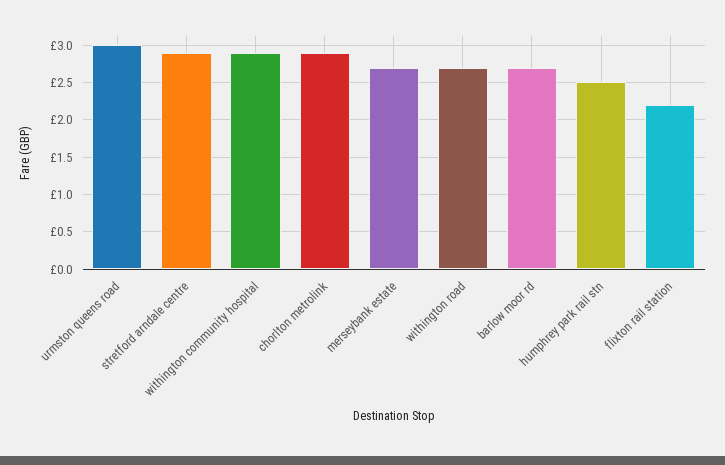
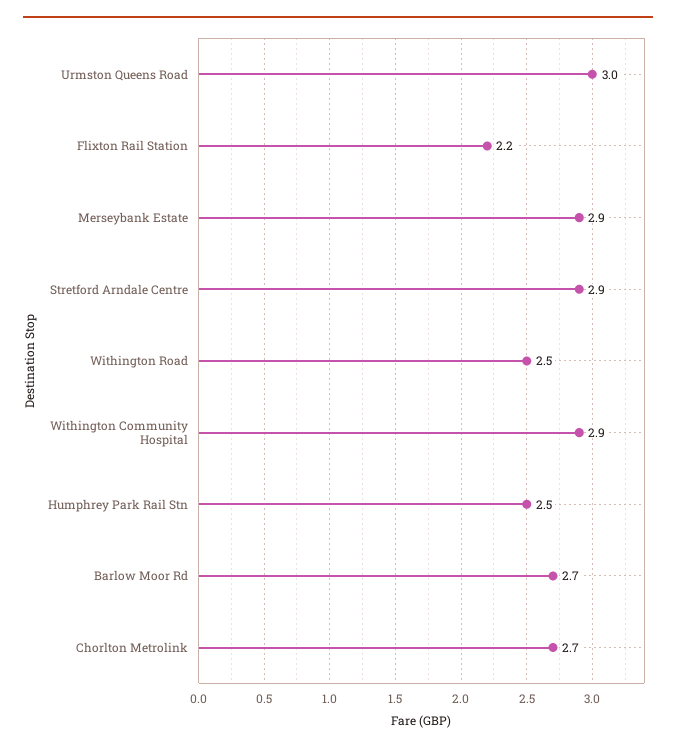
  {
    "urmston queens road": 3,
    "stretford arndale centre": 2.9,
    "withington community hospital": 2.9,
-   "chorlton metrolink": 2.9,
+   "chorlton metrolink": 2.7,
-   "merseybank estate": 2.7,
+   "merseybank estate": 2.9,
-   "withington road": 2.7,
+   "withington road": 2.5,
    "barlow moor rd": 2.7,
    "humphrey park rail stn": 2.5,
    "flixton rail station": 2.2
  }

